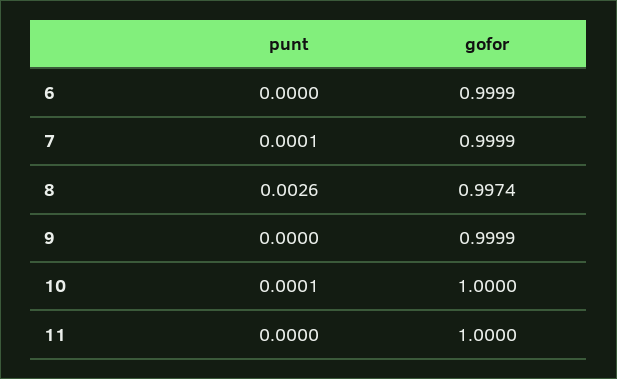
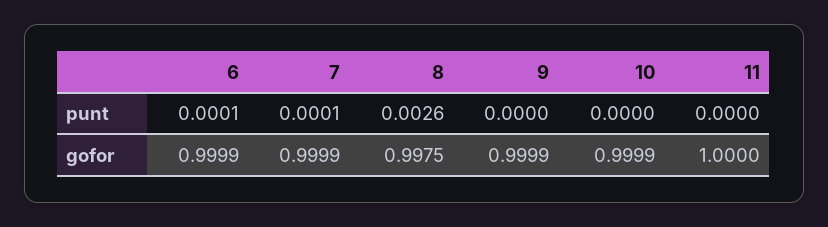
  {
    "punt": {
-     "6": 0,
+     "6": 0.0001,
      "7": 0.0001,
      "8": 0.0026,
      "9": 0,
-     "10": 0.0001,
+     "10": 0,
      "11": 0
    },
    "gofor": {
      "6": 0.9999,
      "7": 0.9999,
-     "8": 0.9974,
+     "8": 0.9975,
      "9": 0.9999,
-     "10": 1,
+     "10": 0.9999,
      "11": 1
    }
  }

